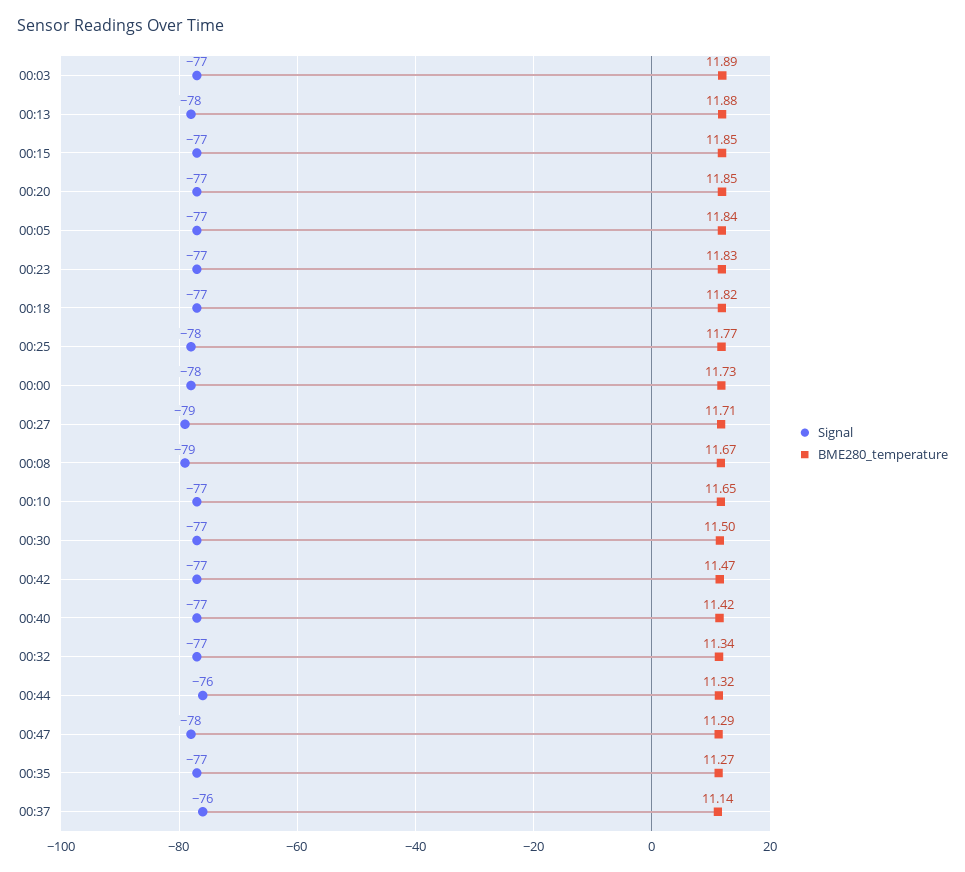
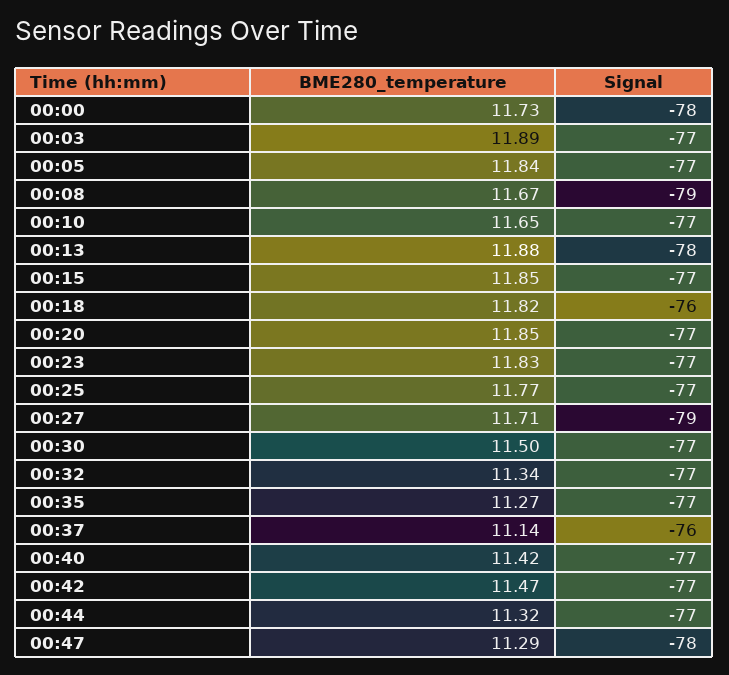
  {
    "Signal": {
      "00:03": -77,
      "00:13": -78,
      "00:15": -77,
      "00:20": -77,
      "00:05": -77,
      "00:23": -77,
-     "00:18": -77,
+     "00:18": -76,
-     "00:25": -78,
+     "00:25": -77,
      "00:00": -78,
      "00:27": -79,
      "00:08": -79,
      "00:10": -77,
      "00:30": -77,
      "00:42": -77,
      "00:40": -77,
      "00:32": -77,
-     "00:44": -76,
+     "00:44": -77,
      "00:47": -78,
      "00:35": -77,
      "00:37": -76
    },
    "BME280_temperature": {
      "00:03": 11.89,
      "00:13": 11.88,
      "00:15": 11.85,
      "00:20": 11.85,
      "00:05": 11.84,
      "00:23": 11.83,
      "00:18": 11.82,
      "00:25": 11.77,
      "00:00": 11.73,
      "00:27": 11.71,
      "00:08": 11.67,
      "00:10": 11.65,
      "00:30": 11.5,
      "00:42": 11.47,
      "00:40": 11.42,
      "00:32": 11.34,
      "00:44": 11.32,
      "00:47": 11.29,
      "00:35": 11.27,
      "00:37": 11.14
    }
  }

